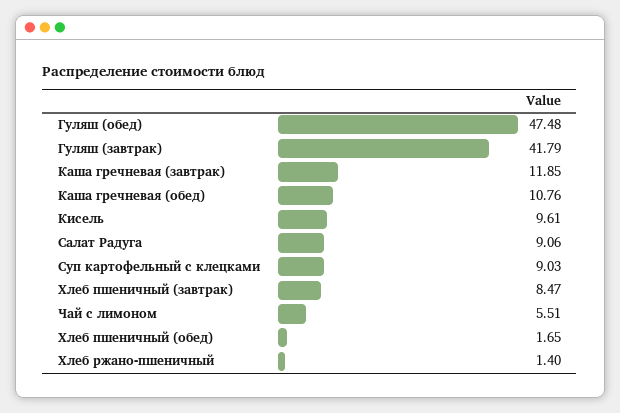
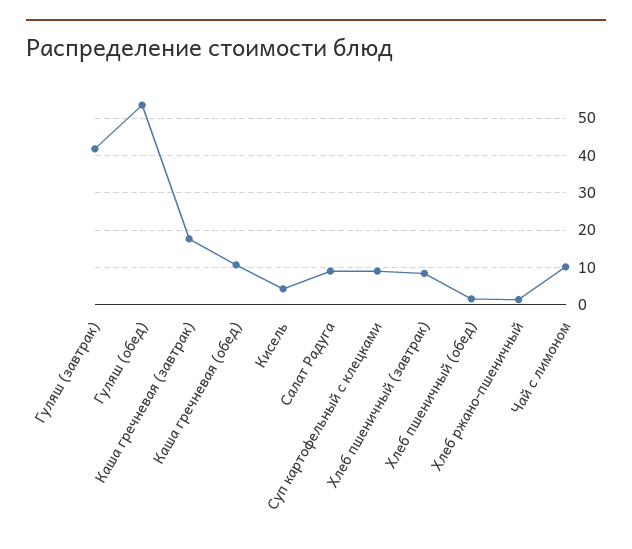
  {
-   "Гуляш (обед)": 47.48,
+   "Гуляш (обед)": 54,
    "Гуляш (завтрак)": 41.79,
-   "Каша гречневая (завтрак)": 11.85,
+   "Каша гречневая (завтрак)": 18,
    "Каша гречневая (обед)": 10.76,
-   "Кисель": 9.61,
+   "Кисель": 4,
    "Салат Радуга": 9.06,
    "Суп картофельный с клецками": 9.03,
    "Хлеб пшеничный (завтрак)": 8.47,
-   "Чай с лимоном": 5.51,
+   "Чай с лимоном": 10,
    "Хлеб пшеничный (обед)": 1.65,
    "Хлеб ржано-пшеничный": 1.4
  }

